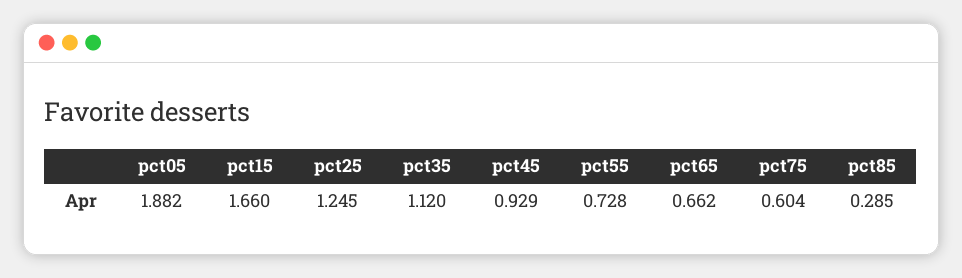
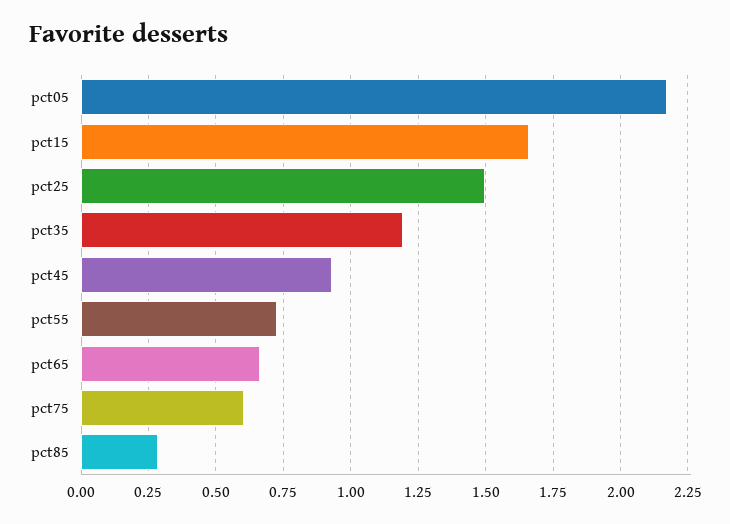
  {
-   "pct05": 1.882,
+   "pct05": 2.175,
    "pct15": 1.66,
-   "pct25": 1.245,
+   "pct25": 1.5,
-   "pct35": 1.12,
+   "pct35": 1.2,
    "pct45": 0.929,
    "pct55": 0.728,
    "pct65": 0.662,
    "pct75": 0.604,
    "pct85": 0.285
  }

